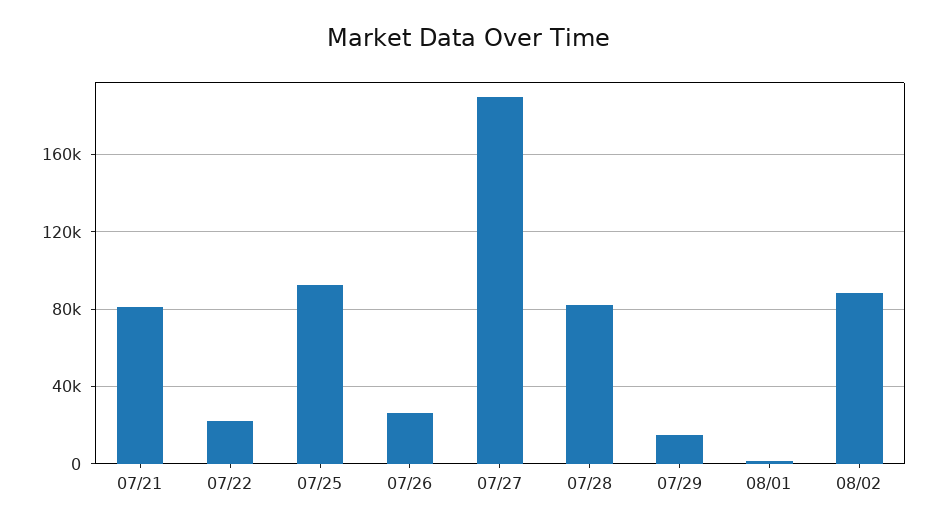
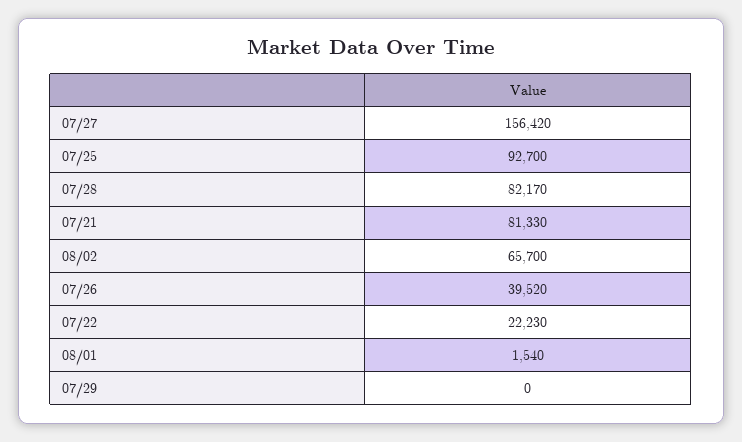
  {
    "07/21": 81330,
    "07/22": 22230,
    "07/25": 92700,
-   "07/26": 25000,
+   "07/26": 39520,
-   "07/27": 190000,
+   "07/27": 156420,
    "07/28": 82170,
-   "07/29": 15000,
+   "07/29": 0,
    "08/01": 1540,
-   "08/02": 90000
+   "08/02": 65700
  }

